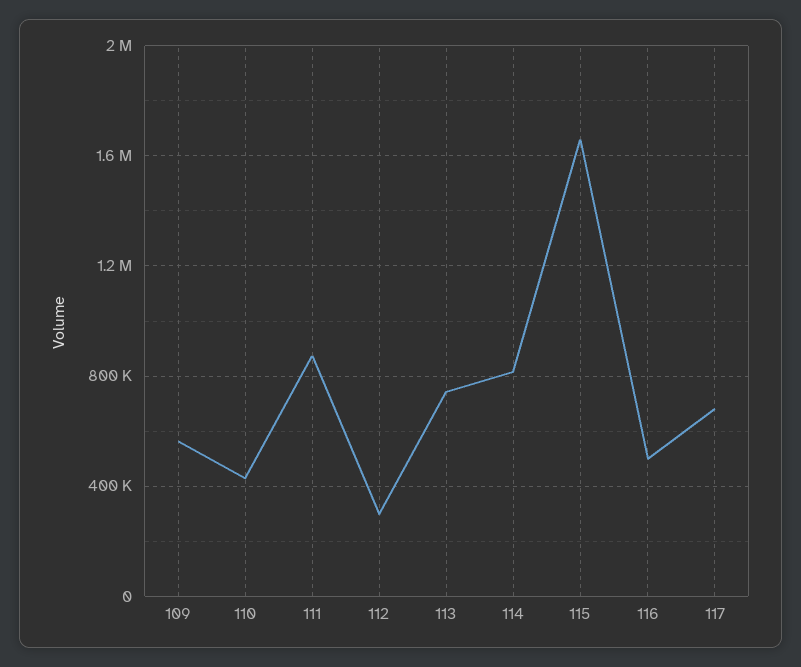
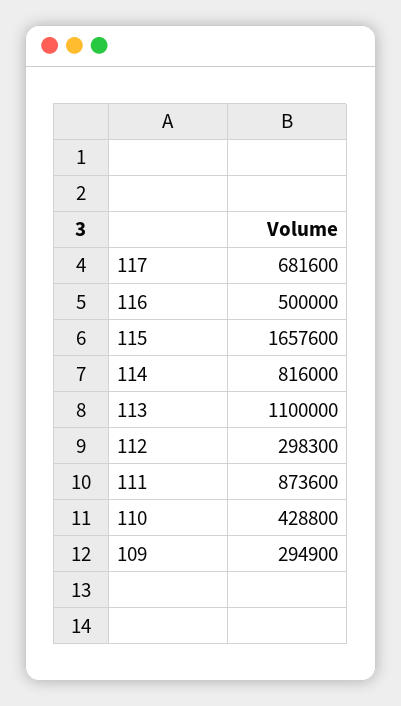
  {
-   "109": 550000,
+   "109": 294900,
    "110": 428800,
    "111": 873600,
    "112": 298300,
-   "113": 750000,
+   "113": 1100000,
    "114": 816000,
    "115": 1657600,
    "116": 500000,
    "117": 681600
  }

